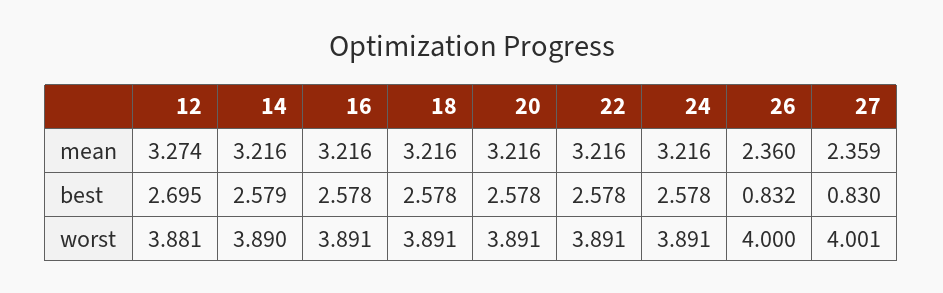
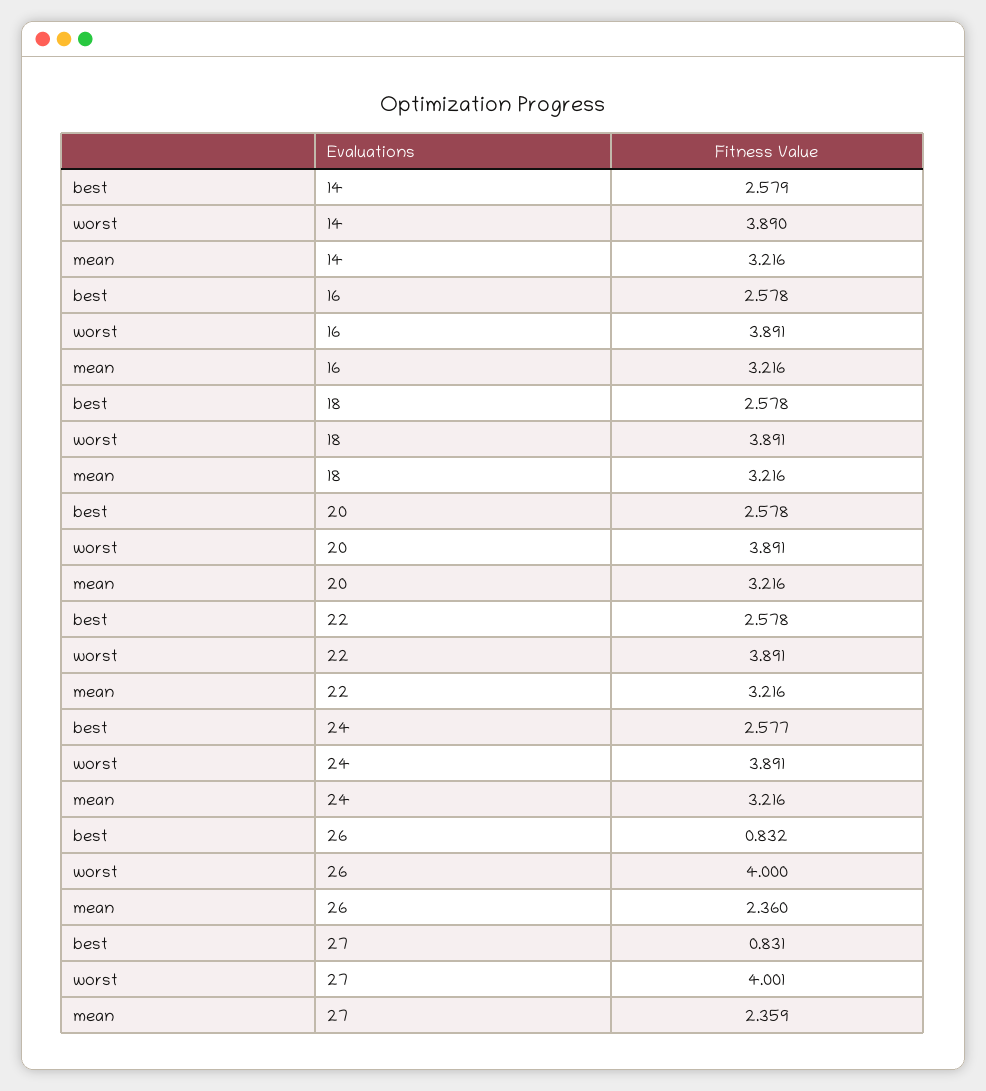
  {
-   "12": {
-     "mean": 3.274,
-     "best": 2.695,
-     "worst": 3.881
-   },
    "14": {
      "mean": 3.216,
      "best": 2.579,
      "worst": 3.89
    },
    "16": {
      "mean": 3.216,
      "best": 2.578,
      "worst": 3.891
    },
    "18": {
      "mean": 3.216,
      "best": 2.578,
      "worst": 3.891
    },
    "20": {
      "mean": 3.216,
      "best": 2.578,
      "worst": 3.891
    },
    "22": {
      "mean": 3.216,
      "best": 2.578,
      "worst": 3.891
    },
    "24": {
      "mean": 3.216,
-     "best": 2.578,
+     "best": 2.577,
      "worst": 3.891
    },
    "26": {
      "mean": 2.36,
      "best": 0.832,
      "worst": 4
    },
    "27": {
      "mean": 2.359,
-     "best": 0.83,
+     "best": 0.831,
      "worst": 4.001
    }
  }

